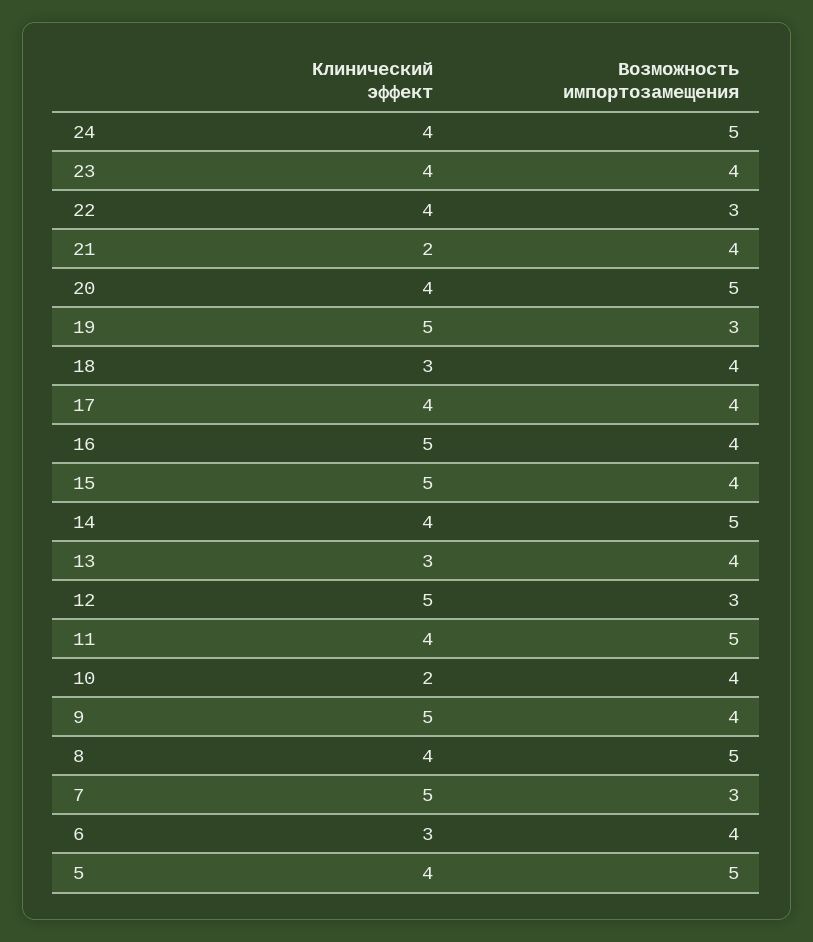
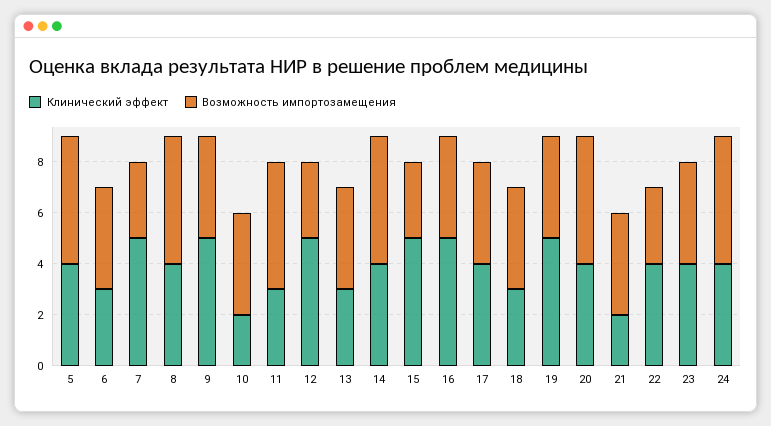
  {
    "Клинический эффект": {
      "24": 4,
      "23": 4,
      "22": 4,
      "21": 2,
      "20": 4,
      "19": 5,
      "18": 3,
      "17": 4,
      "16": 5,
      "15": 5,
      "14": 4,
      "13": 3,
      "12": 5,
-     "11": 4,
+     "11": 3,
      "10": 2,
      "9": 5,
      "8": 4,
      "7": 5,
      "6": 3,
      "5": 4
    },
    "Возможность импортозамещения": {
      "24": 5,
      "23": 4,
      "22": 3,
      "21": 4,
      "20": 5,
-     "19": 3,
+     "19": 4,
      "18": 4,
      "17": 4,
      "16": 4,
-     "15": 4,
+     "15": 3,
      "14": 5,
      "13": 4,
      "12": 3,
      "11": 5,
      "10": 4,
      "9": 4,
      "8": 5,
      "7": 3,
      "6": 4,
      "5": 5
    }
  }

